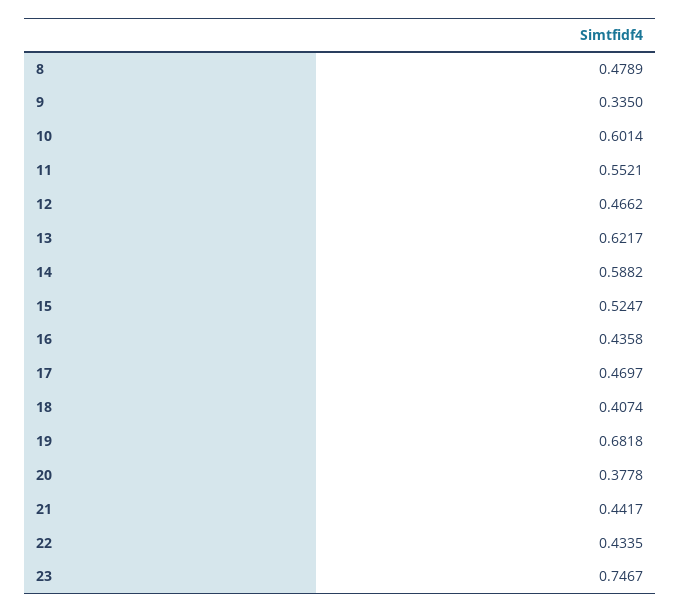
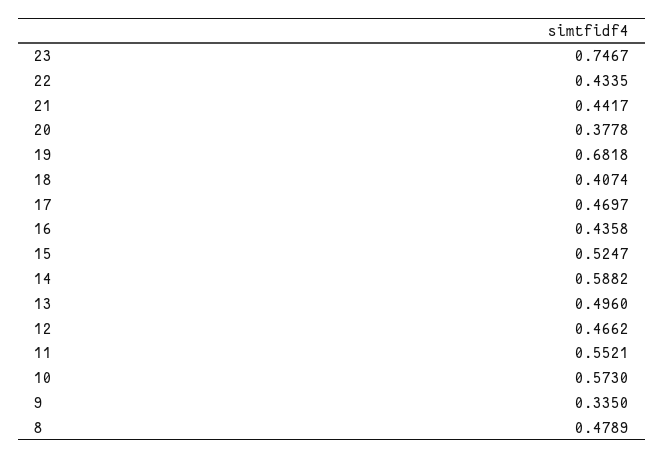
  {
    "8": 0.4789,
    "9": 0.335,
-   "10": 0.6014,
+   "10": 0.573,
    "11": 0.5521,
    "12": 0.4662,
-   "13": 0.6217,
+   "13": 0.496,
    "14": 0.5882,
    "15": 0.5247,
    "16": 0.4358,
    "17": 0.4697,
    "18": 0.4074,
    "19": 0.6818,
    "20": 0.3778,
    "21": 0.4417,
    "22": 0.4335,
    "23": 0.7467
  }

